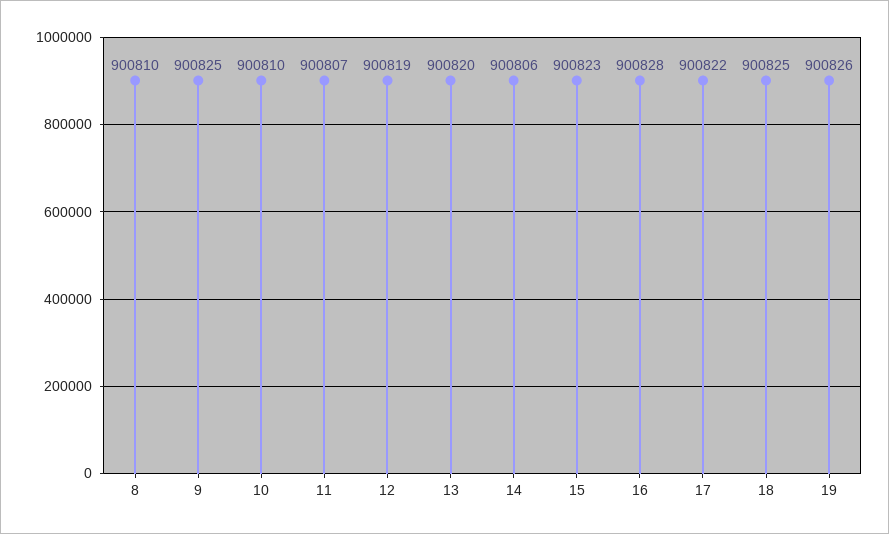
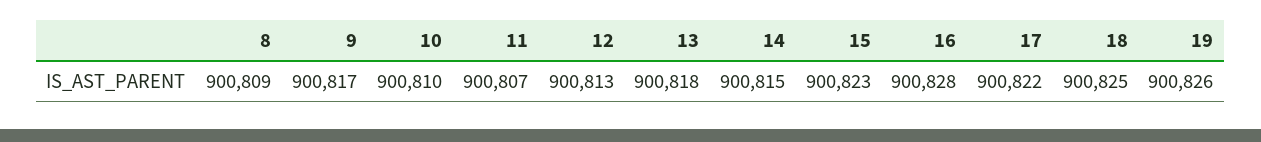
  {
-   "8": 900810,
+   "8": 900809,
-   "9": 900825,
+   "9": 900817,
    "10": 900810,
    "11": 900807,
-   "12": 900819,
+   "12": 900813,
-   "13": 900820,
+   "13": 900818,
-   "14": 900806,
+   "14": 900815,
    "15": 900823,
    "16": 900828,
    "17": 900822,
    "18": 900825,
    "19": 900826
  }

